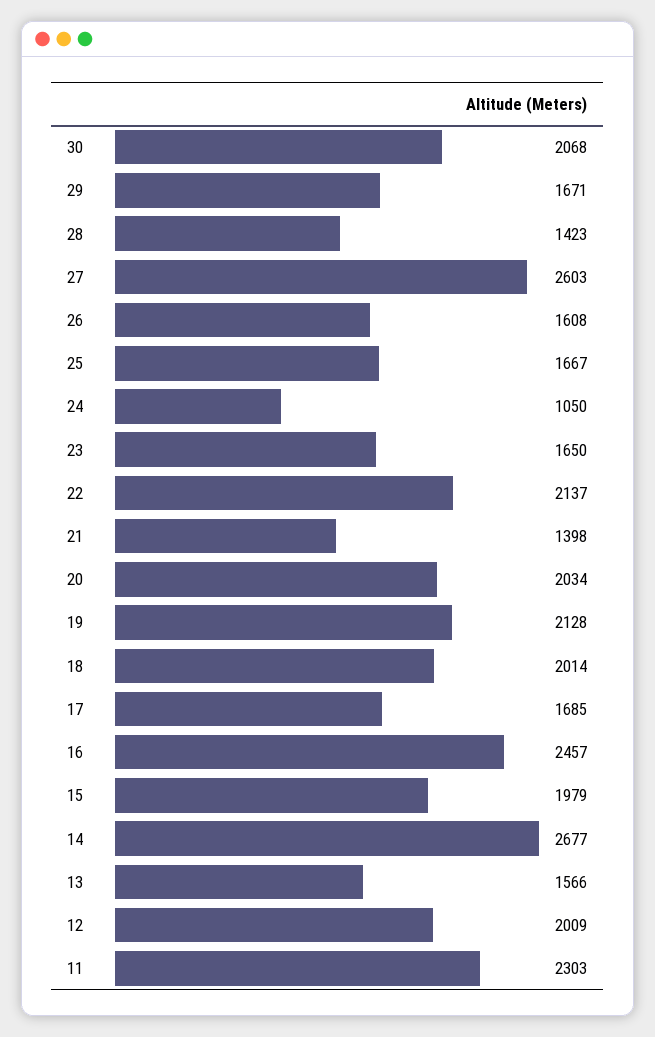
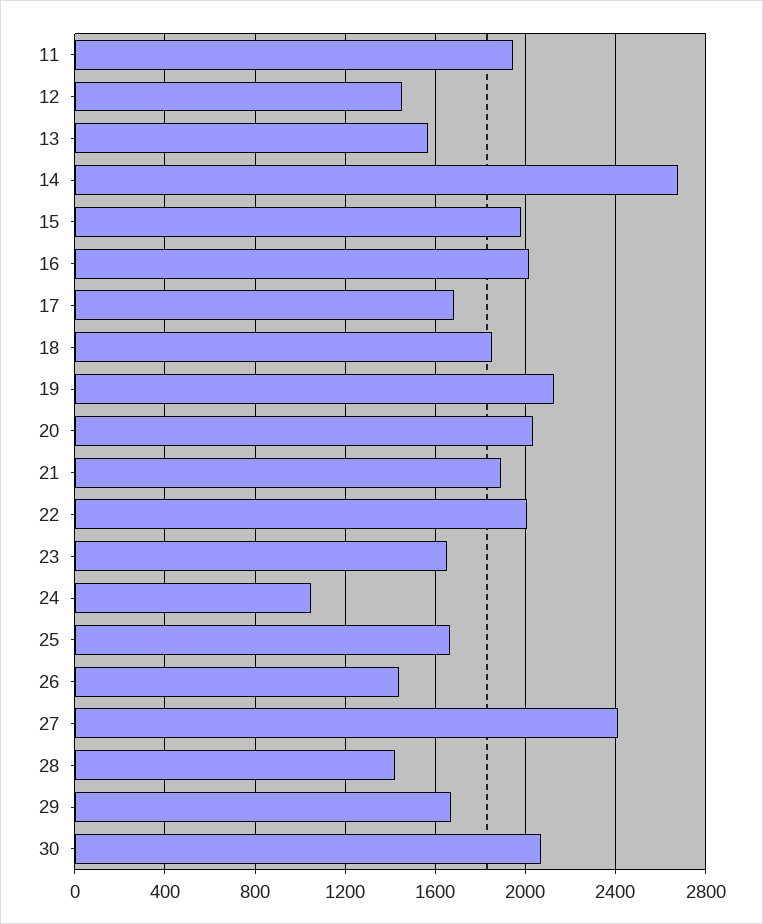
  {
    "30": 2068,
    "29": 1671,
    "28": 1423,
-   "27": 2603,
+   "27": 2400,
-   "26": 1608,
+   "26": 1450,
    "25": 1667,
    "24": 1050,
    "23": 1650,
-   "22": 2137,
+   "22": 2000,
-   "21": 1398,
+   "21": 1900,
    "20": 2034,
    "19": 2128,
-   "18": 2014,
+   "18": 1850,
    "17": 1685,
-   "16": 2457,
+   "16": 2000,
    "15": 1979,
    "14": 2677,
    "13": 1566,
-   "12": 2009,
+   "12": 1450,
-   "11": 2303
+   "11": 1950
  }

